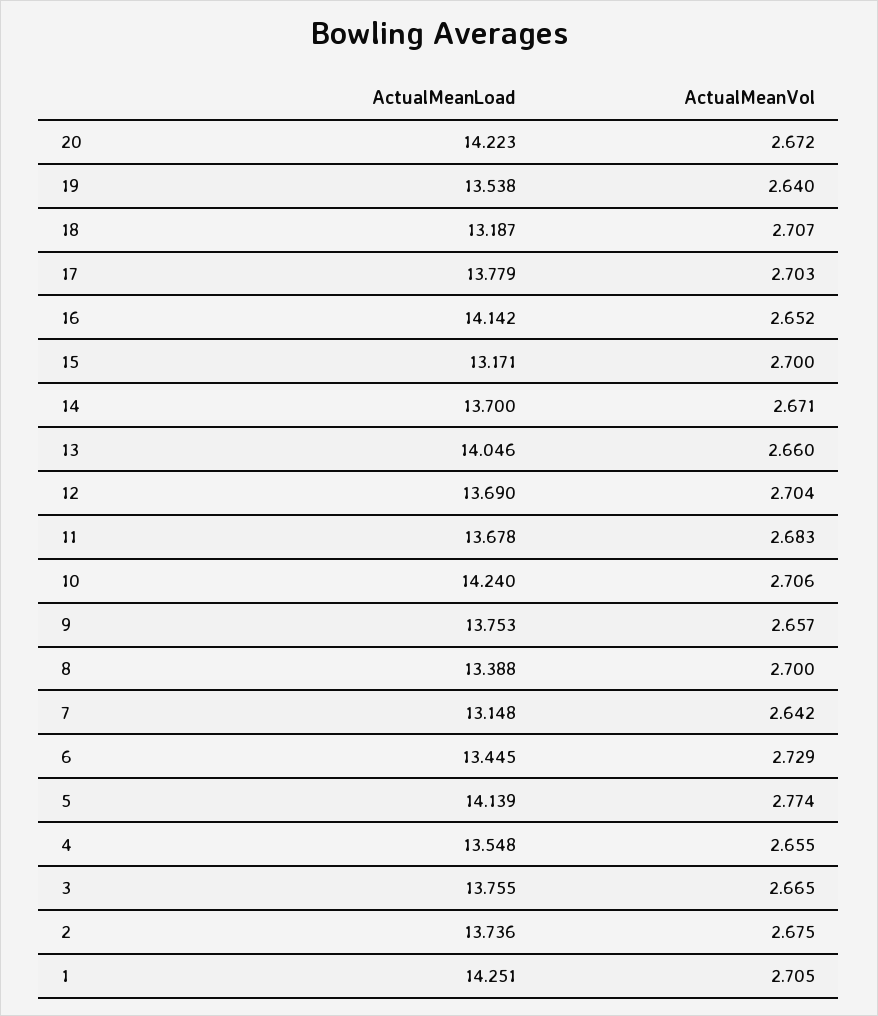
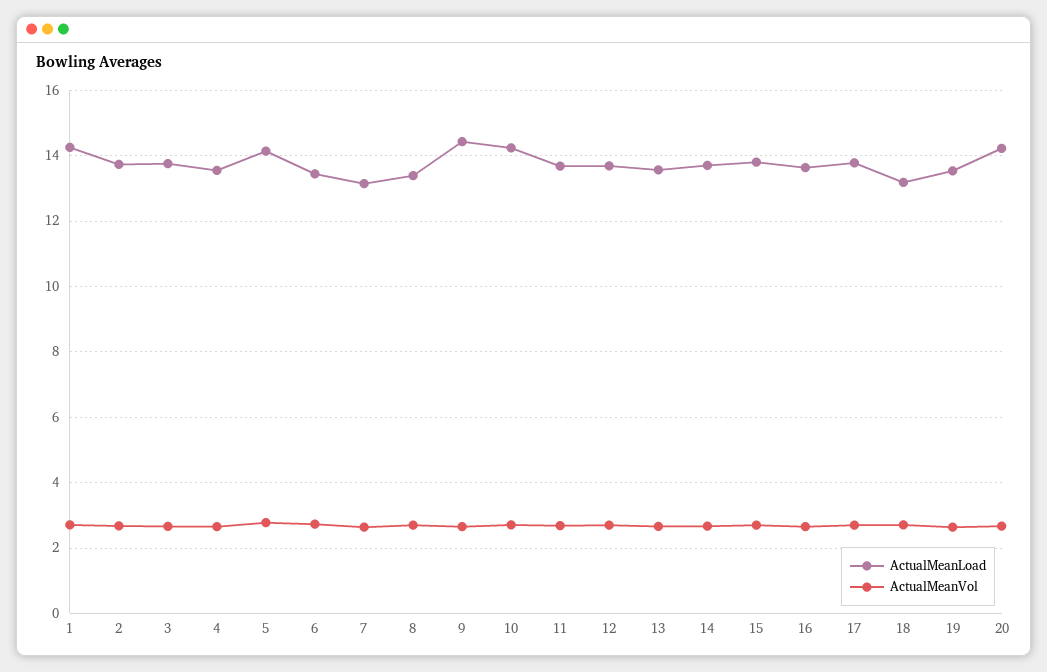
  {
    "ActualMeanLoad": {
      "20": 14.223,
      "19": 13.538,
      "18": 13.187,
      "17": 13.779,
-     "16": 14.142,
+     "16": 13.6,
-     "15": 13.171,
+     "15": 13.8,
      "14": 13.7,
-     "13": 14.046,
+     "13": 13.6,
      "12": 13.69,
      "11": 13.678,
      "10": 14.24,
-     "9": 13.753,
+     "9": 14.4,
      "8": 13.388,
      "7": 13.148,
      "6": 13.445,
      "5": 14.139,
      "4": 13.548,
      "3": 13.755,
      "2": 13.736,
      "1": 14.251
    },
    "ActualMeanVol": {
      "20": 2.672,
      "19": 2.64,
      "18": 2.707,
      "17": 2.703,
      "16": 2.652,
      "15": 2.7,
      "14": 2.671,
      "13": 2.66,
      "12": 2.704,
      "11": 2.683,
      "10": 2.706,
      "9": 2.657,
      "8": 2.7,
      "7": 2.642,
      "6": 2.729,
      "5": 2.774,
      "4": 2.655,
      "3": 2.665,
      "2": 2.675,
      "1": 2.705
    }
  }

